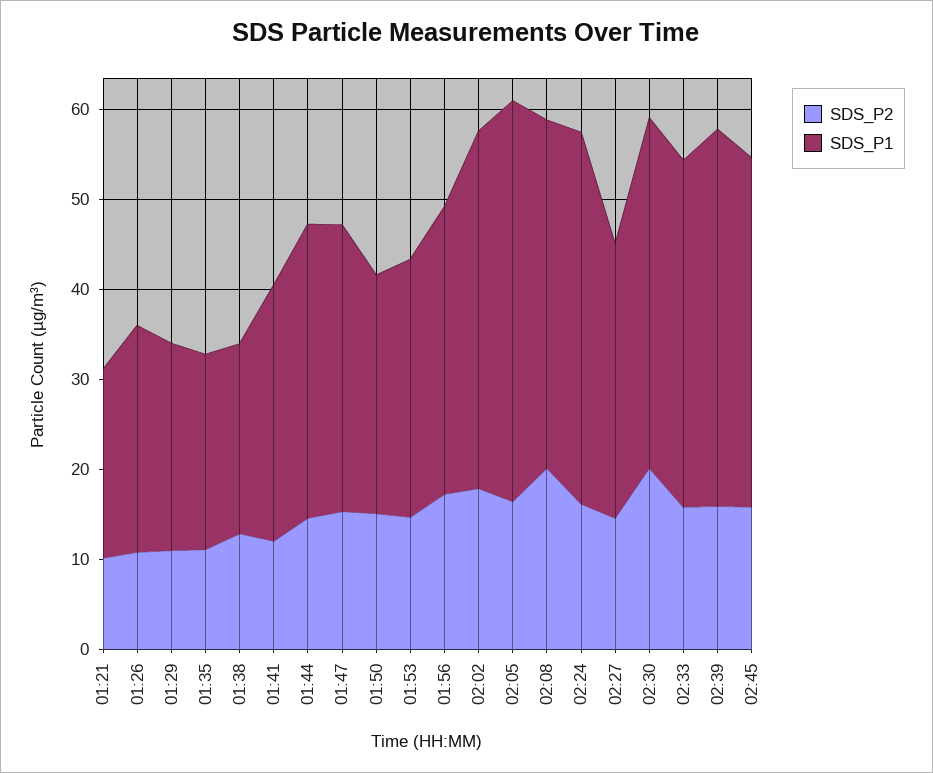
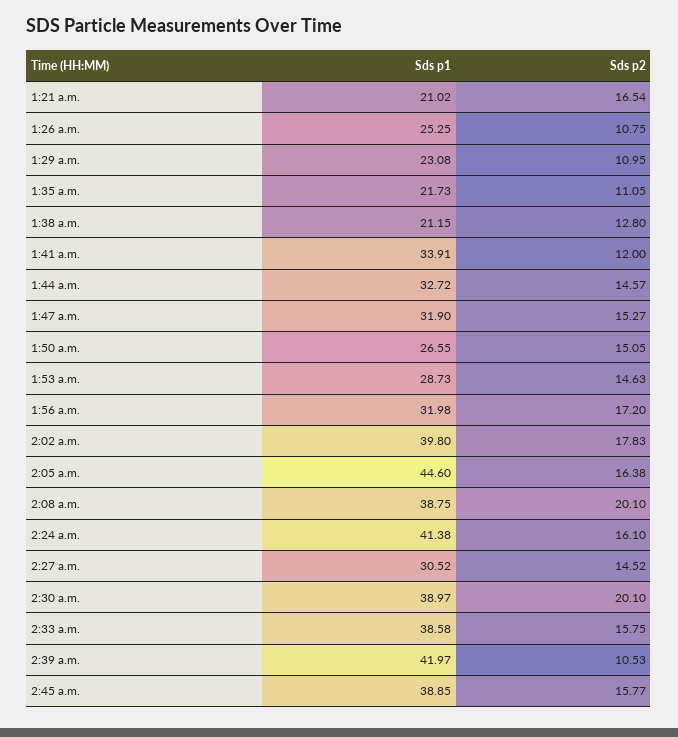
  {
    "SDS_P2": {
-     "01:21": 10,
+     "01:21": 16.54,
      "01:26": 10.75,
      "01:29": 10.95,
      "01:35": 11.05,
      "01:38": 12.8,
      "01:41": 12,
      "01:44": 14.57,
      "01:47": 15.27,
      "01:50": 15.05,
      "01:53": 14.63,
      "01:56": 17.2,
      "02:02": 17.83,
      "02:05": 16.38,
      "02:08": 20.1,
      "02:24": 16.1,
      "02:27": 14.52,
      "02:30": 20.1,
      "02:33": 15.75,
-     "02:39": 16,
+     "02:39": 10.53,
      "02:45": 15.77
    },
    "SDS_P1": {
      "01:21": 21.02,
      "01:26": 25.25,
      "01:29": 23.08,
      "01:35": 21.73,
      "01:38": 21.15,
-     "01:41": 28,
+     "01:41": 33.91,
      "01:44": 32.72,
      "01:47": 31.9,
      "01:50": 26.55,
      "01:53": 28.73,
      "01:56": 31.98,
      "02:02": 39.8,
      "02:05": 44.6,
      "02:08": 38.75,
      "02:24": 41.38,
      "02:27": 30.52,
      "02:30": 38.97,
      "02:33": 38.58,
      "02:39": 41.97,
      "02:45": 38.85
    }
  }

